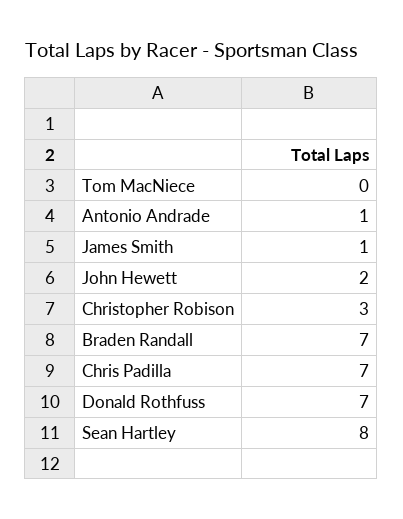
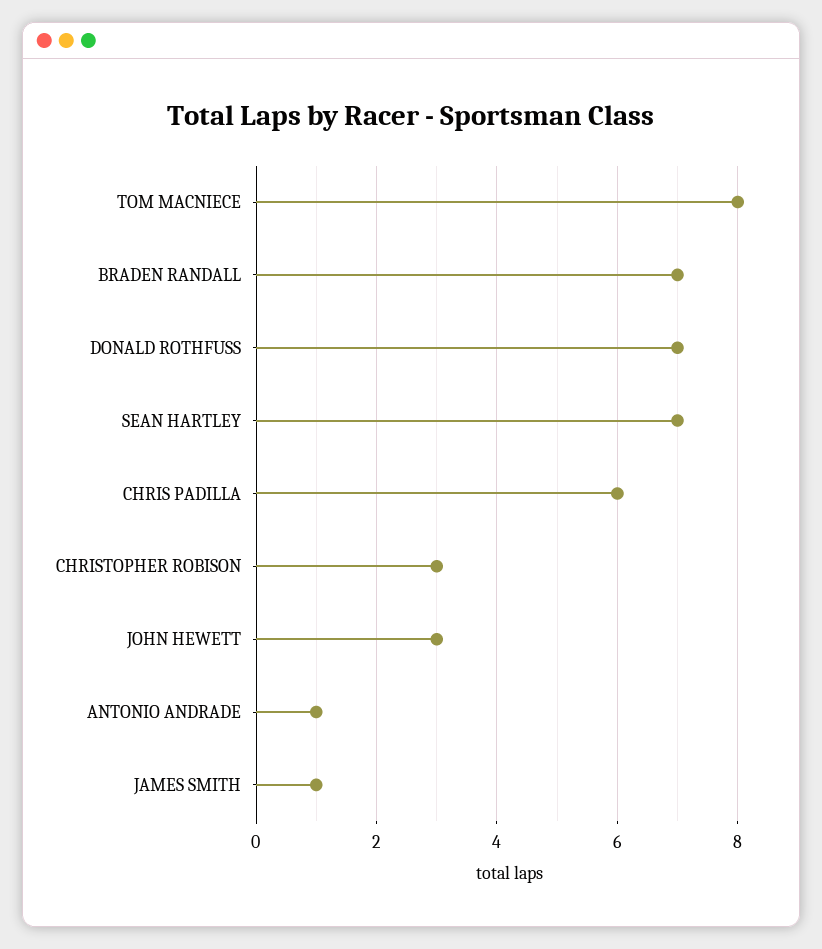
  {
-   "Tom MacNiece": 0,
+   "Tom MacNiece": 8,
    "Antonio Andrade": 1,
    "James Smith": 1,
-   "John Hewett": 2,
+   "John Hewett": 3,
    "Christopher Robison": 3,
    "Braden Randall": 7,
-   "Chris Padilla": 7,
+   "Chris Padilla": 6,
    "Donald Rothfuss": 7,
-   "Sean Hartley": 8
+   "Sean Hartley": 7
  }

